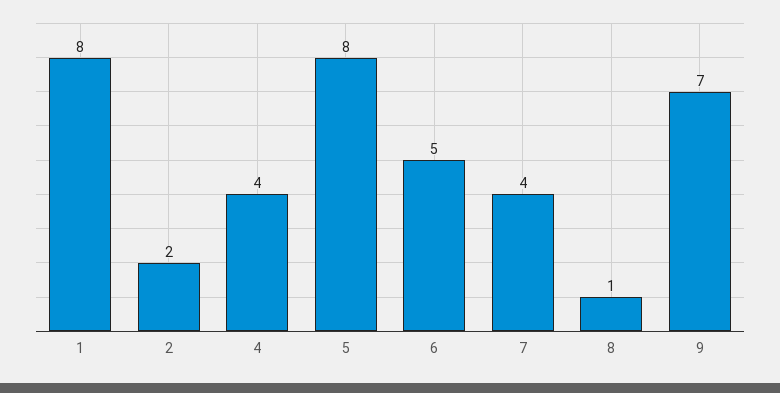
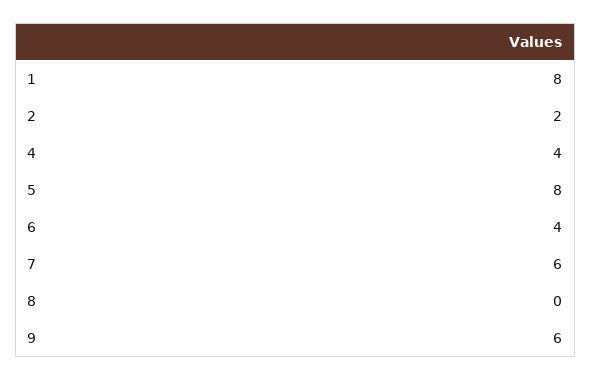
  {
    "1": 8,
    "2": 2,
    "4": 4,
    "5": 8,
-   "6": 5,
+   "6": 4,
-   "7": 4,
+   "7": 6,
-   "8": 1,
+   "8": 0,
-   "9": 7
+   "9": 6
  }

